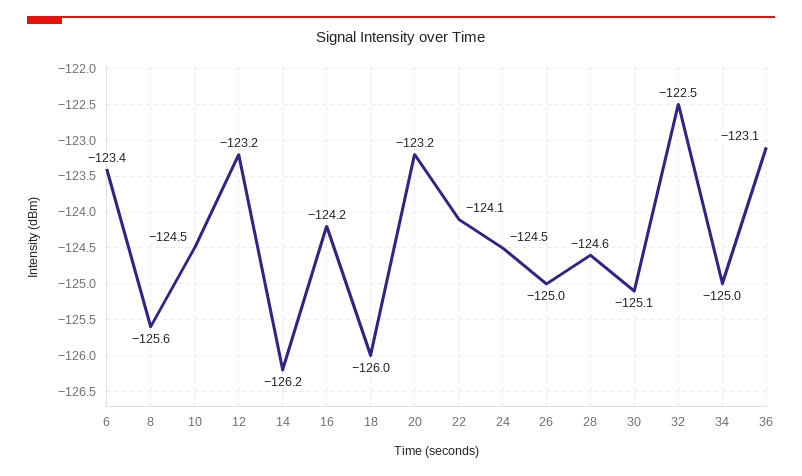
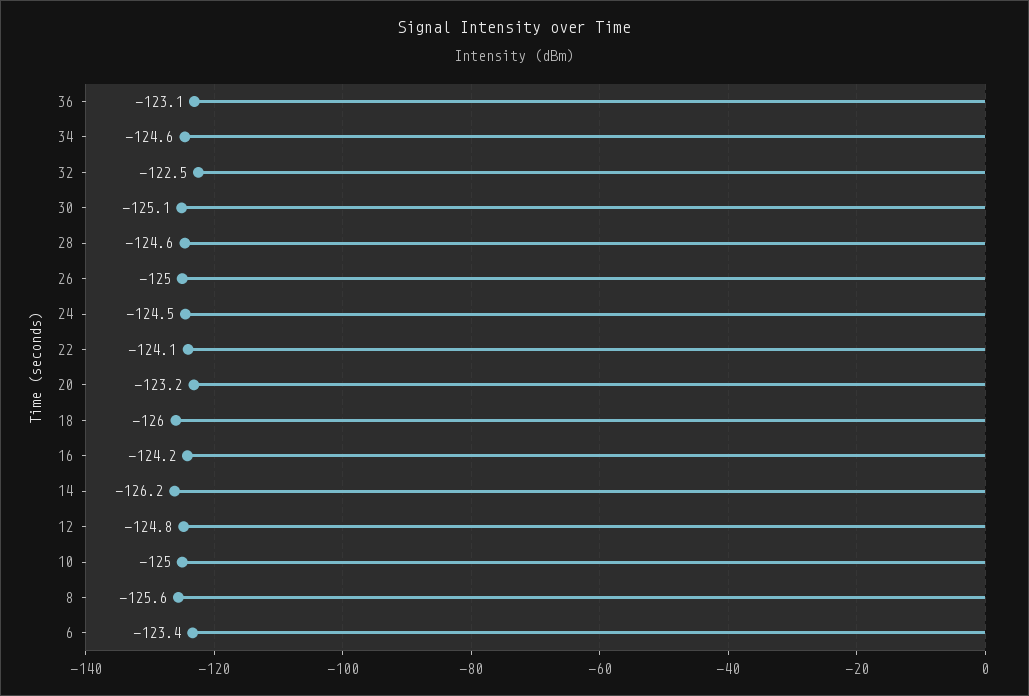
  {
    "6": -123.4,
    "8": -125.6,
-   "10": -124.5,
+   "10": -125,
-   "12": -123.2,
+   "12": -124.8,
    "14": -126.2,
    "16": -124.2,
    "18": -126,
    "20": -123.2,
    "22": -124.1,
    "24": -124.5,
    "26": -125,
    "28": -124.6,
    "30": -125.1,
    "32": -122.5,
-   "34": -125,
+   "34": -124.6,
    "36": -123.1
  }

